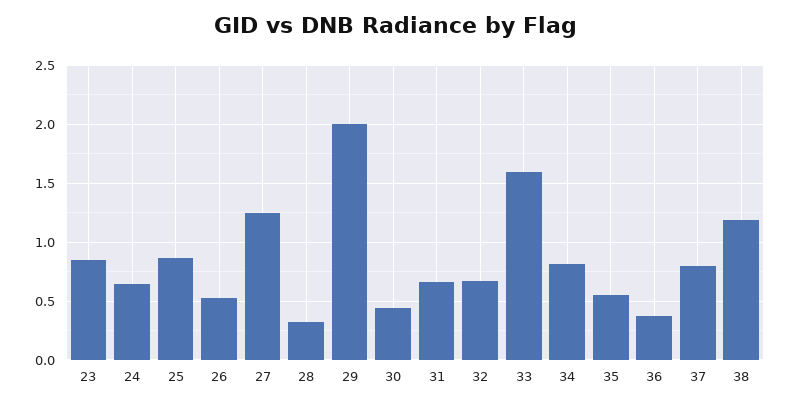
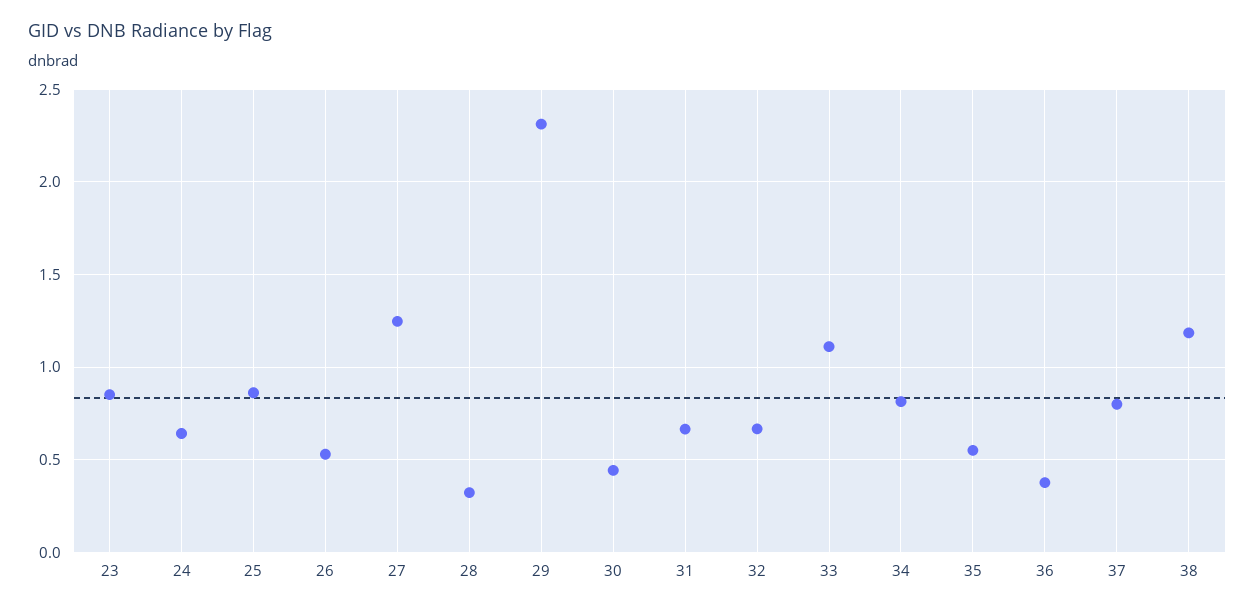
  {
    "23": 0.85,
    "24": 0.65,
    "25": 0.85,
    "26": 0.55,
    "27": 1.25,
    "28": 0.3,
-   "29": 2,
+   "29": 2.3,
    "30": 0.45,
    "31": 0.65,
    "32": 0.65,
-   "33": 1.6,
+   "33": 1.1,
    "34": 0.8,
    "35": 0.55,
    "36": 0.4,
    "37": 0.8,
    "38": 1.2
  }

